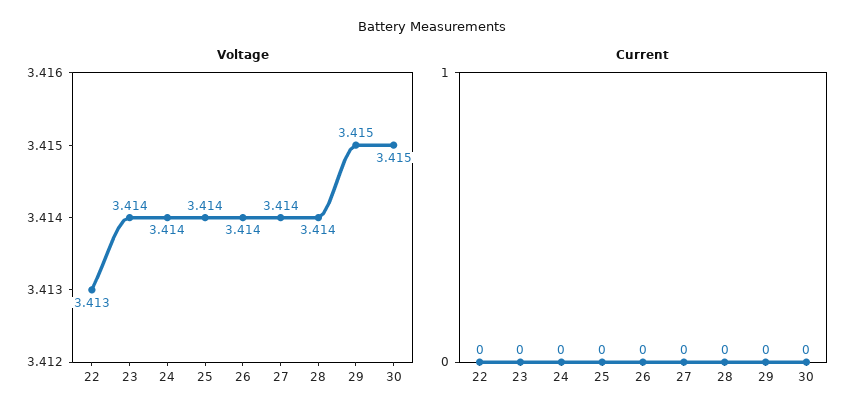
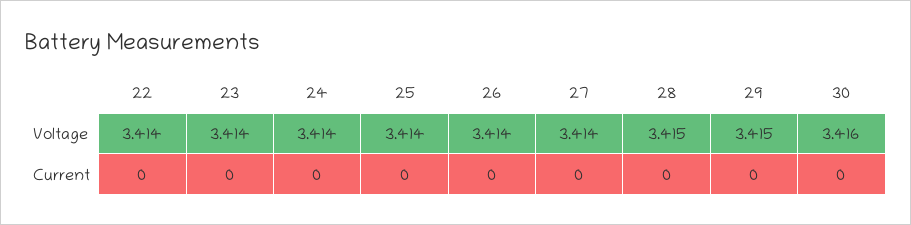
  {
    "Voltage": {
-     "22": 3.413,
+     "22": 3.414,
      "23": 3.414,
      "24": 3.414,
      "25": 3.414,
      "26": 3.414,
      "27": 3.414,
-     "28": 3.414,
+     "28": 3.415,
      "29": 3.415,
-     "30": 3.415
+     "30": 3.416
    },
    "Current": {
      "22": 0,
      "23": 0,
      "24": 0,
      "25": 0,
      "26": 0,
      "27": 0,
      "28": 0,
      "29": 0,
      "30": 0
    }
  }

